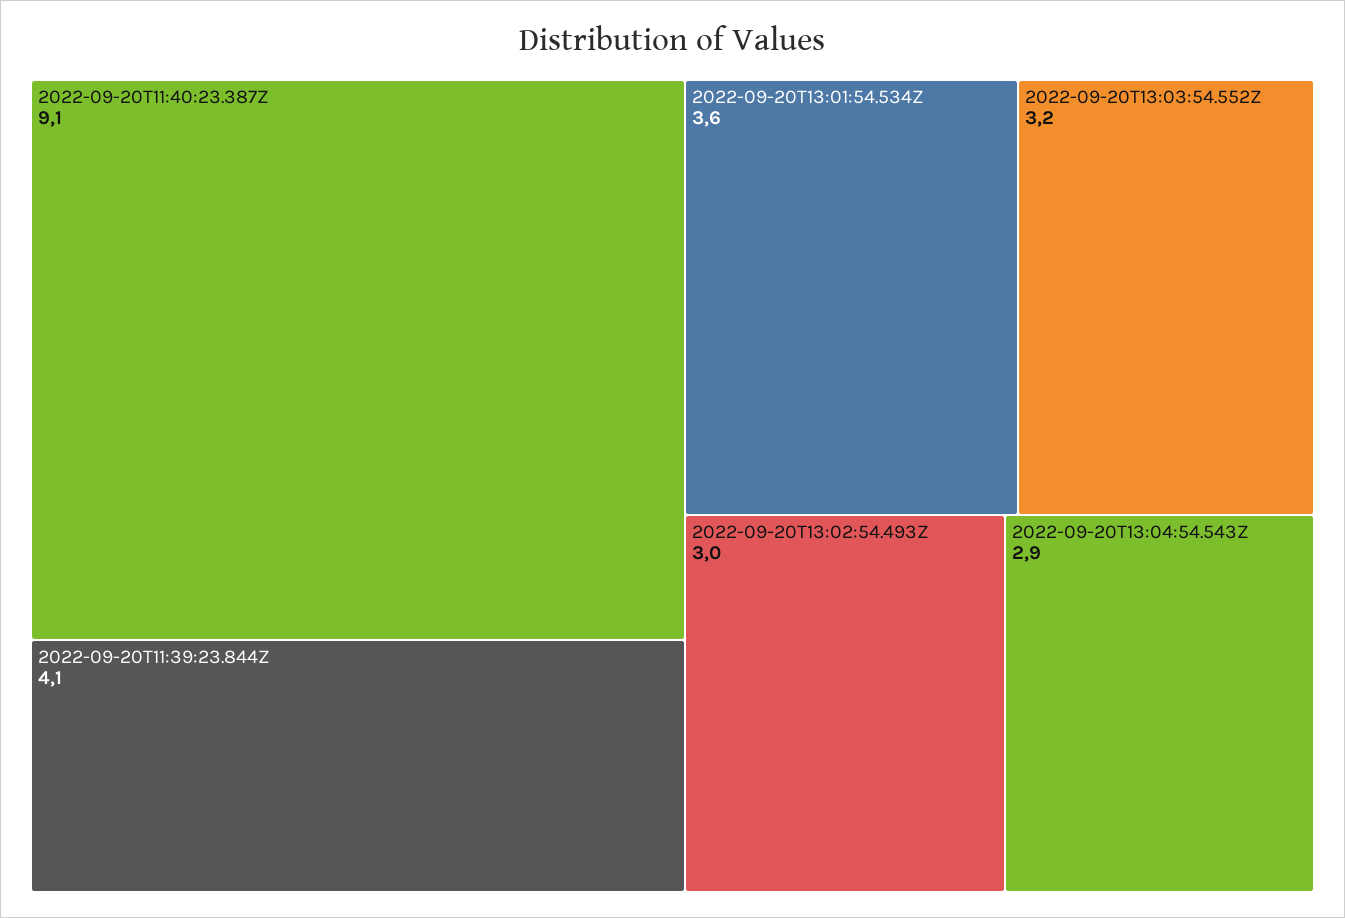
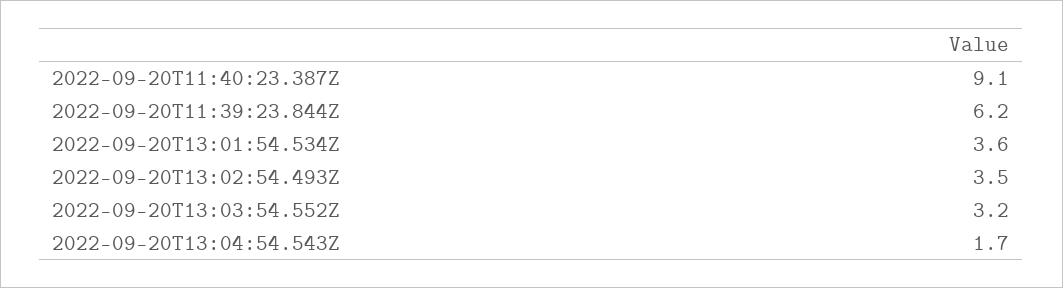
  {
    "2022-09-20T11:40:23.387Z": 9.1,
-   "2022-09-20T11:39:23.844Z": 4.1,
+   "2022-09-20T11:39:23.844Z": 6.2,
    "2022-09-20T13:01:54.534Z": 3.6,
    "2022-09-20T13:03:54.552Z": 3.2,
-   "2022-09-20T13:02:54.493Z": 3,
+   "2022-09-20T13:02:54.493Z": 3.5,
-   "2022-09-20T13:04:54.543Z": 2.9
+   "2022-09-20T13:04:54.543Z": 1.7
  }

